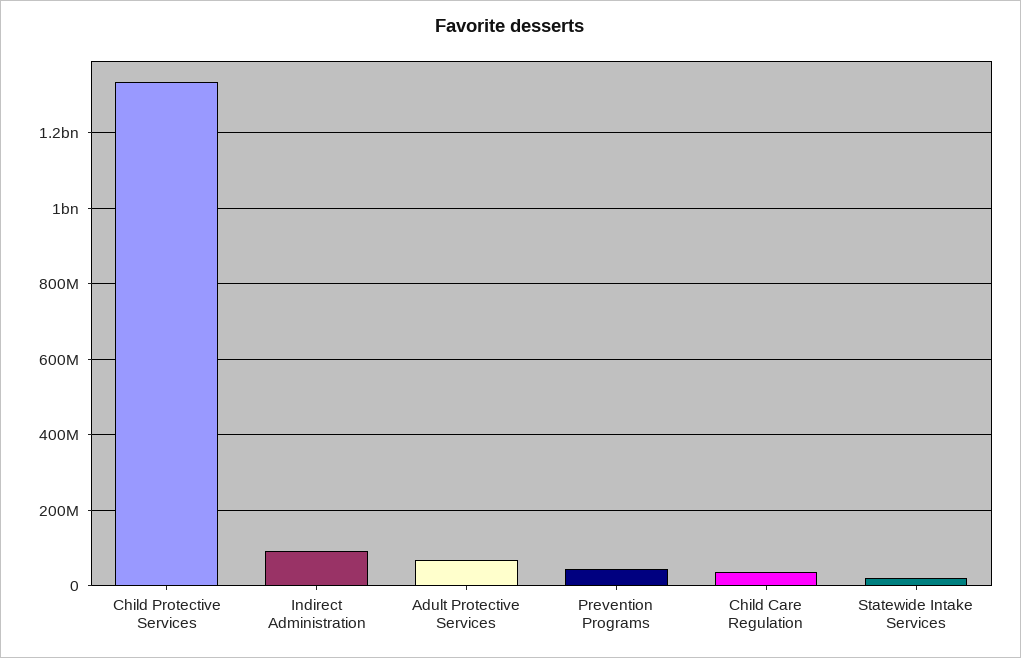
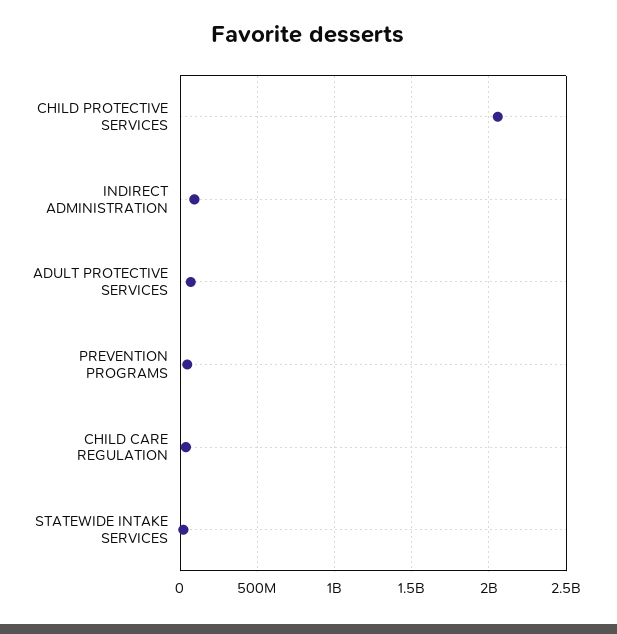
  {
-   "Child Protective Services": 1340000000,
+   "Child Protective Services": 2050000000,
    "Indirect Administration": 100000000,
    "Adult Protective Services": 60000000,
    "Prevention Programs": 40000000,
    "Child Care Regulation": 40000000,
    "Statewide Intake Services": 20000000
  }

